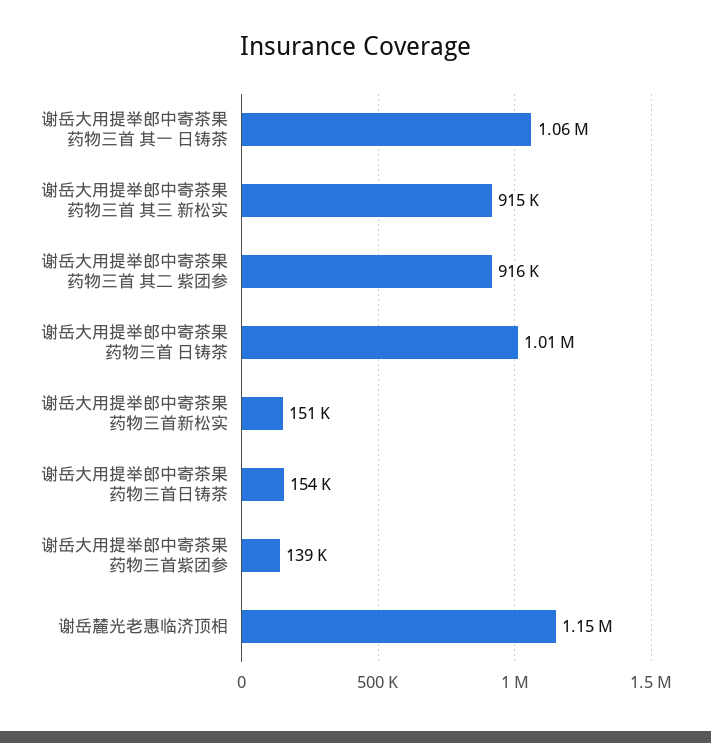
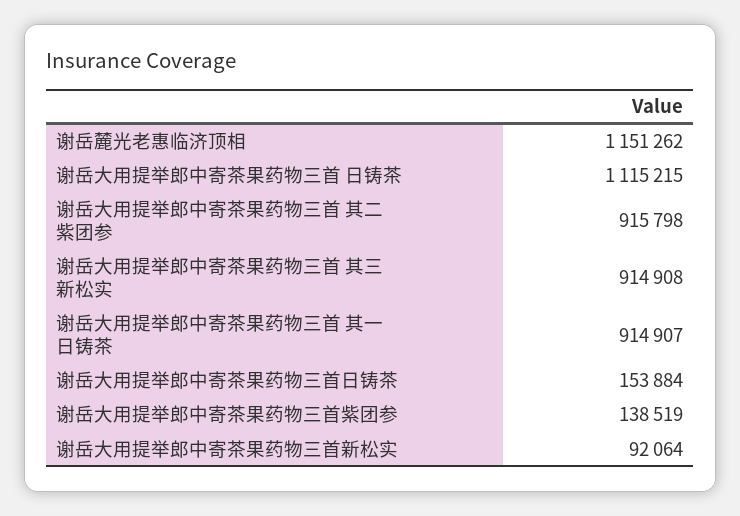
  {
-   "谢岳大用提举郎中寄茶果药物三首 其一 日铸茶": 1060000,
+   "谢岳大用提举郎中寄茶果药物三首 其一 日铸茶": 914907,
    "谢岳大用提举郎中寄茶果药物三首 其三 新松实": 914908,
    "谢岳大用提举郎中寄茶果药物三首 其二 紫团参": 915798,
-   "谢岳大用提举郎中寄茶果药物三首 日铸茶": 1010000,
+   "谢岳大用提举郎中寄茶果药物三首 日铸茶": 1115215,
-   "谢岳大用提举郎中寄茶果药物三首新松实": 151000,
+   "谢岳大用提举郎中寄茶果药物三首新松实": 92064,
    "谢岳大用提举郎中寄茶果药物三首日铸茶": 153884,
    "谢岳大用提举郎中寄茶果药物三首紫团参": 138519,
    "谢岳麓光老惠临济顶相": 1151262
  }

